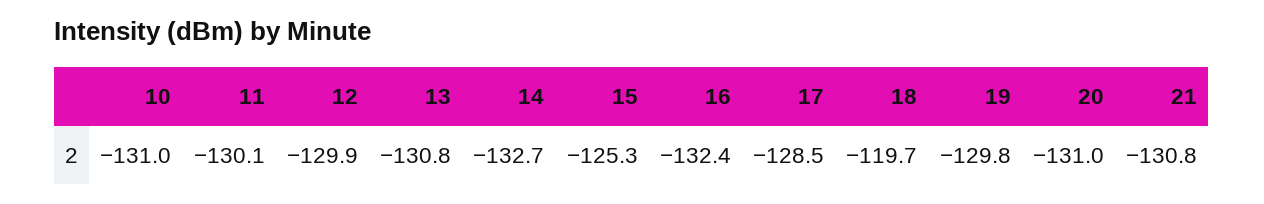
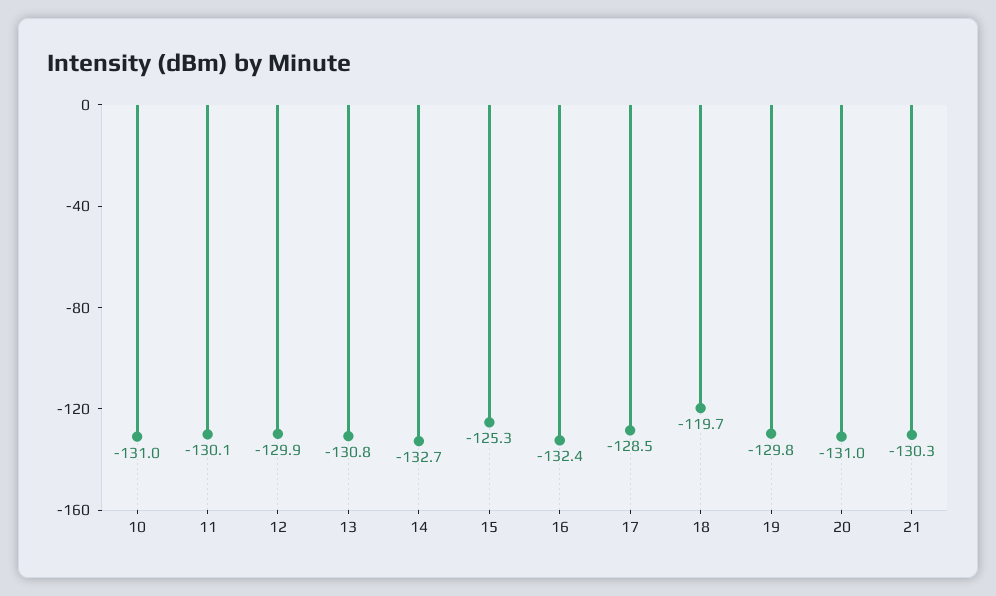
  {
    "10": -131,
    "11": -130.1,
    "12": -129.9,
    "13": -130.8,
    "14": -132.7,
    "15": -125.3,
    "16": -132.4,
    "17": -128.5,
    "18": -119.7,
    "19": -129.8,
    "20": -131,
-   "21": -130.8
+   "21": -130.3
  }

